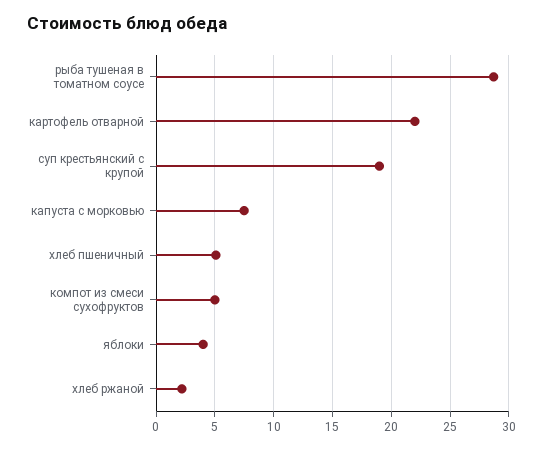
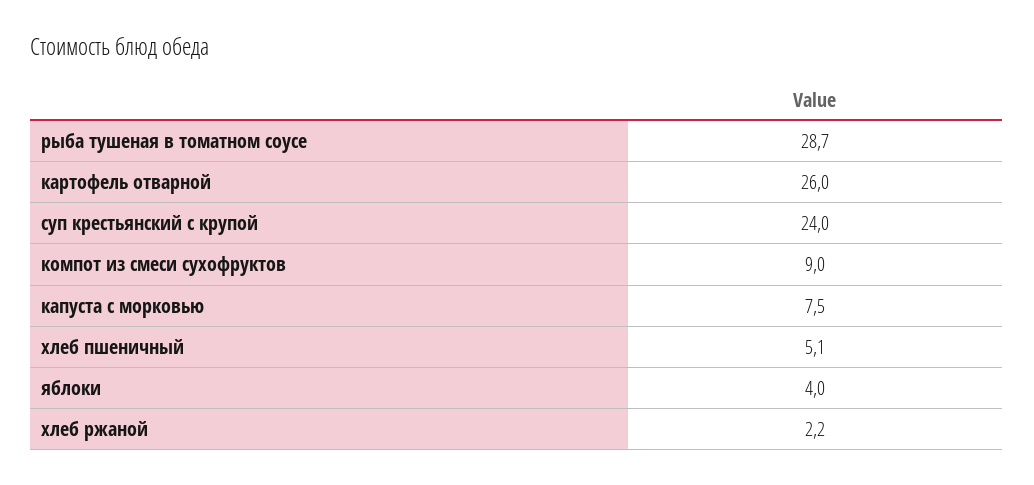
  {
    "рыба тушеная в томатном соусе": 28.7,
-   "картофель отварной": 22,
+   "картофель отварной": 26,
-   "суп крестьянский с крупой": 19,
+   "суп крестьянский с крупой": 24,
    "капуста с морковью": 7.5,
    "хлеб пшеничный": 5.1,
-   "компот из смеси сухофруктов": 5,
+   "компот из смеси сухофруктов": 9,
    "яблоки": 4,
    "хлеб ржаной": 2.2
  }

